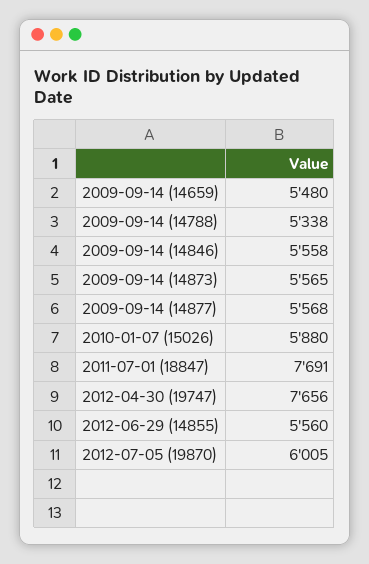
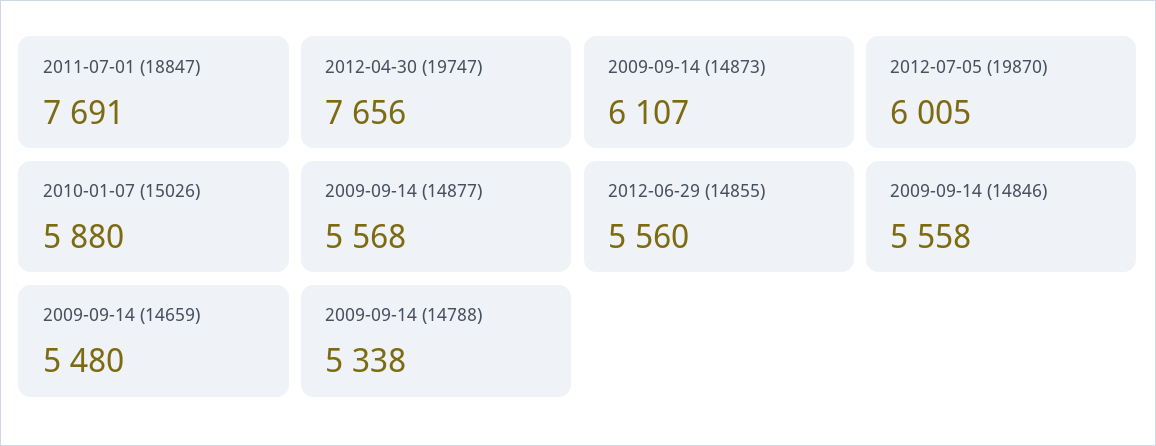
  {
    "2009-09-14 (14659)": 5480,
    "2009-09-14 (14788)": 5338,
    "2009-09-14 (14846)": 5558,
-   "2009-09-14 (14873)": 5565,
+   "2009-09-14 (14873)": 6107,
    "2009-09-14 (14877)": 5568,
    "2010-01-07 (15026)": 5880,
    "2011-07-01 (18847)": 7691,
    "2012-04-30 (19747)": 7656,
    "2012-06-29 (14855)": 5560,
    "2012-07-05 (19870)": 6005
  }

